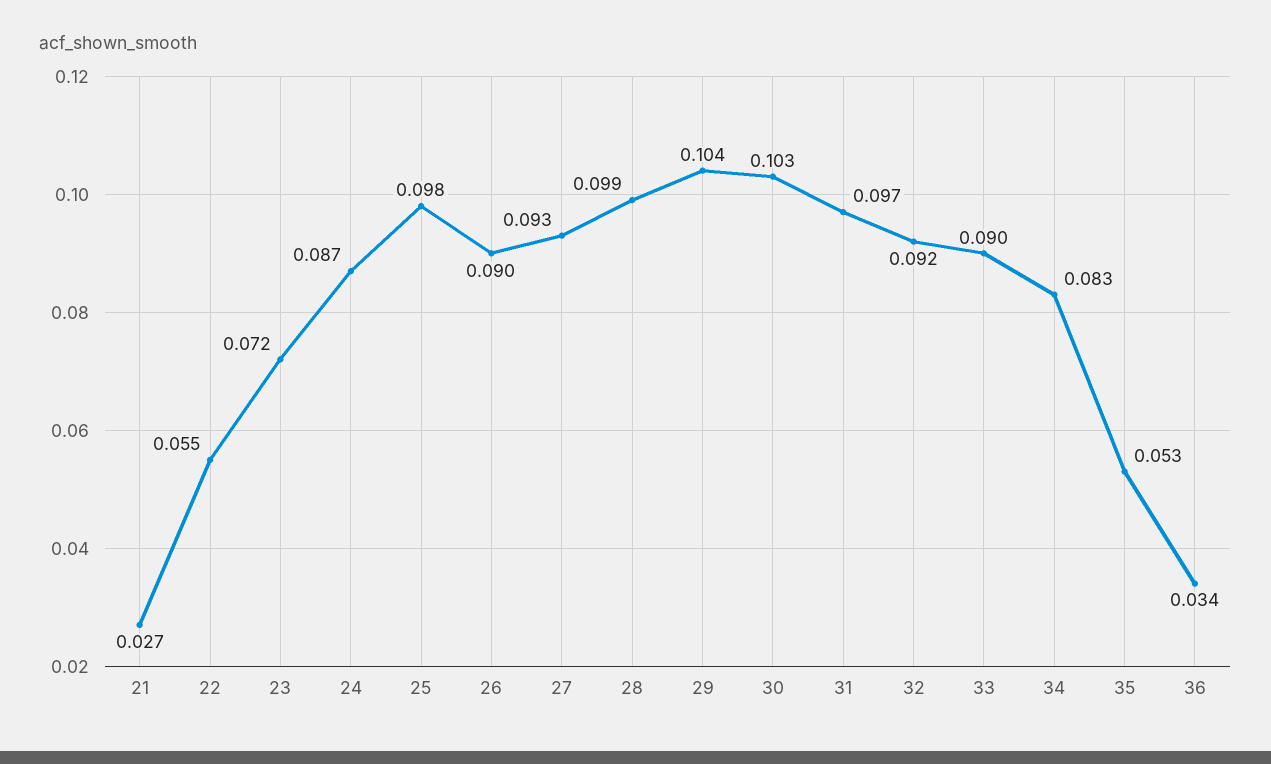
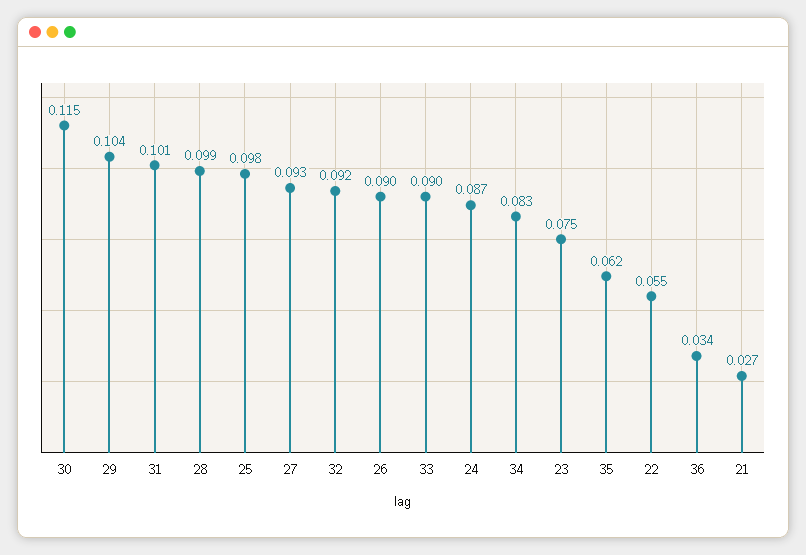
  {
    "21": 0.027,
    "22": 0.055,
-   "23": 0.072,
+   "23": 0.075,
    "24": 0.087,
    "25": 0.098,
    "26": 0.09,
    "27": 0.093,
    "28": 0.099,
    "29": 0.104,
-   "30": 0.103,
+   "30": 0.115,
-   "31": 0.097,
+   "31": 0.101,
    "32": 0.092,
    "33": 0.09,
    "34": 0.083,
-   "35": 0.053,
+   "35": 0.062,
    "36": 0.034
  }

